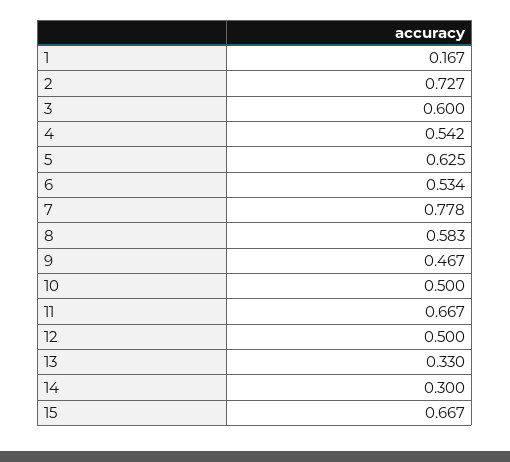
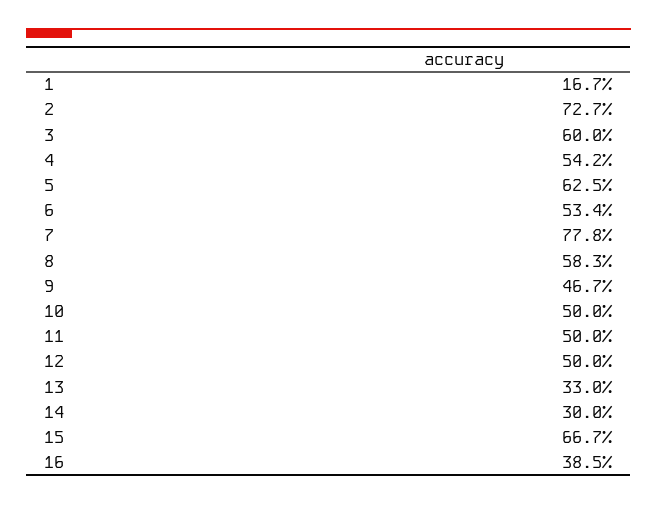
  {
    "1": 0.167,
    "2": 0.727,
    "3": 0.6,
    "4": 0.542,
    "5": 0.625,
    "6": 0.534,
    "7": 0.778,
    "8": 0.583,
    "9": 0.467,
    "10": 0.5,
-   "11": 0.667,
+   "11": 0.5,
    "12": 0.5,
    "13": 0.33,
    "14": 0.3,
-   "15": 0.667
+   "15": 0.667,
+   "16": 0.385
  }

